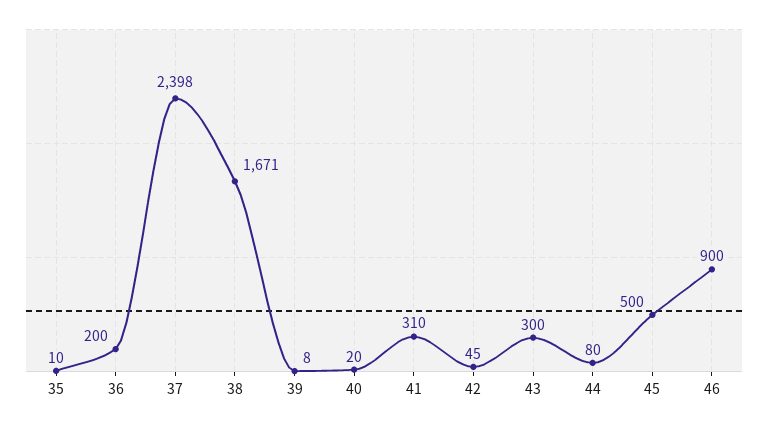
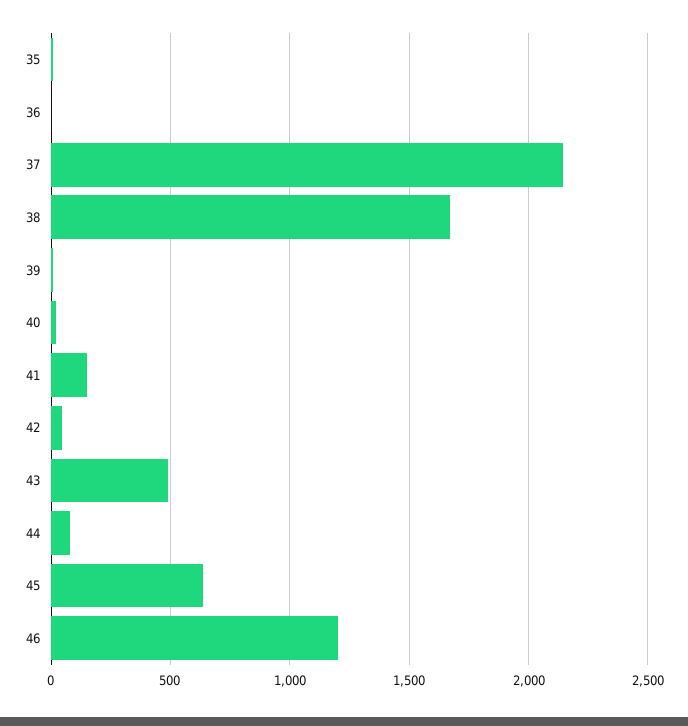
  {
    "35": 10,
-   "36": 200,
+   "36": 0,
-   "37": 2398,
+   "37": 2150,
    "38": 1671,
    "39": 8,
    "40": 20,
-   "41": 310,
+   "41": 150,
    "42": 45,
-   "43": 300,
+   "43": 500,
    "44": 80,
-   "45": 500,
+   "45": 650,
-   "46": 900
+   "46": 1200
  }

